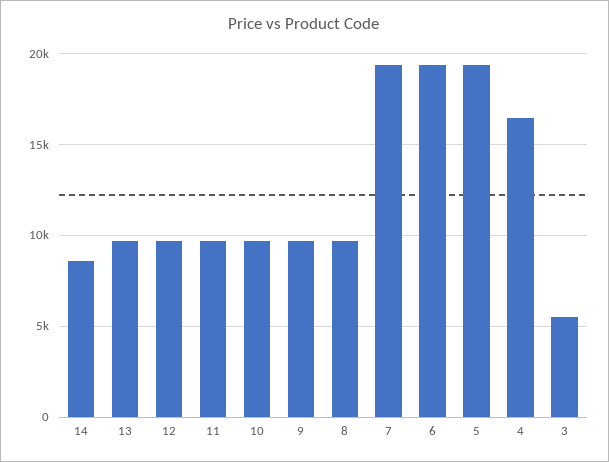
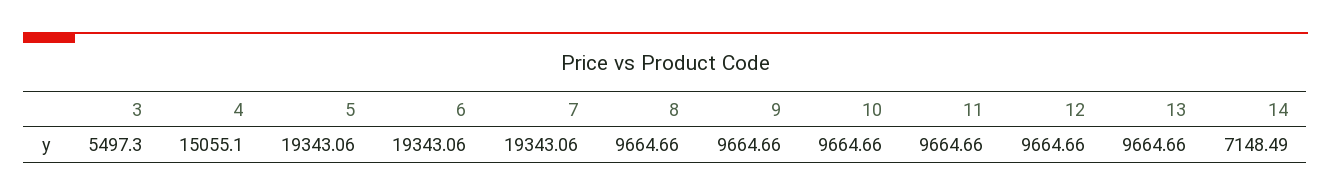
  {
-   "14": 8500,
+   "14": 7148.49,
    "13": 9664.66,
    "12": 9664.66,
    "11": 9664.66,
    "10": 9664.66,
    "9": 9664.66,
    "8": 9664.66,
    "7": 19343.06,
    "6": 19343.06,
    "5": 19343.06,
-   "4": 16500,
+   "4": 15055.1,
    "3": 5497.3
  }

